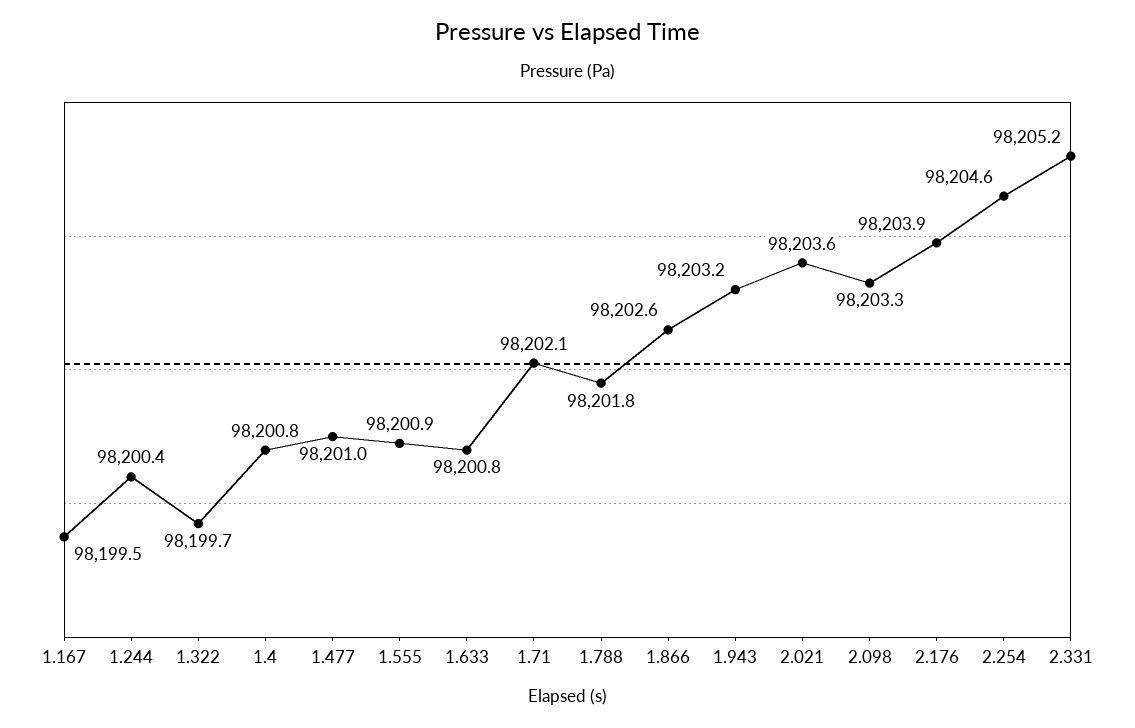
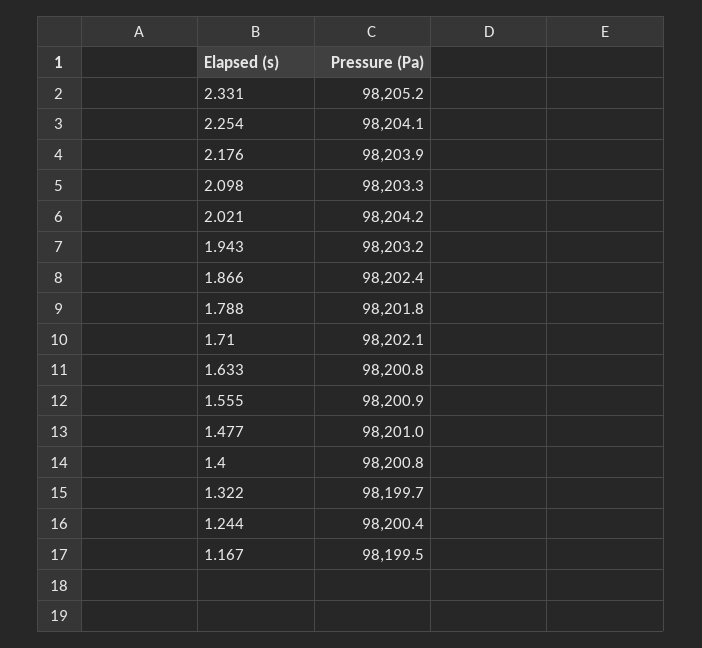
  {
    "1.167": 98199.5,
    "1.244": 98200.4,
    "1.322": 98199.7,
    "1.4": 98200.8,
    "1.477": 98201,
    "1.555": 98200.9,
    "1.633": 98200.8,
    "1.71": 98202.1,
    "1.788": 98201.8,
-   "1.866": 98202.6,
+   "1.866": 98202.4,
    "1.943": 98203.2,
-   "2.021": 98203.6,
+   "2.021": 98204.2,
    "2.098": 98203.3,
    "2.176": 98203.9,
-   "2.254": 98204.6,
+   "2.254": 98204.1,
    "2.331": 98205.2
  }

